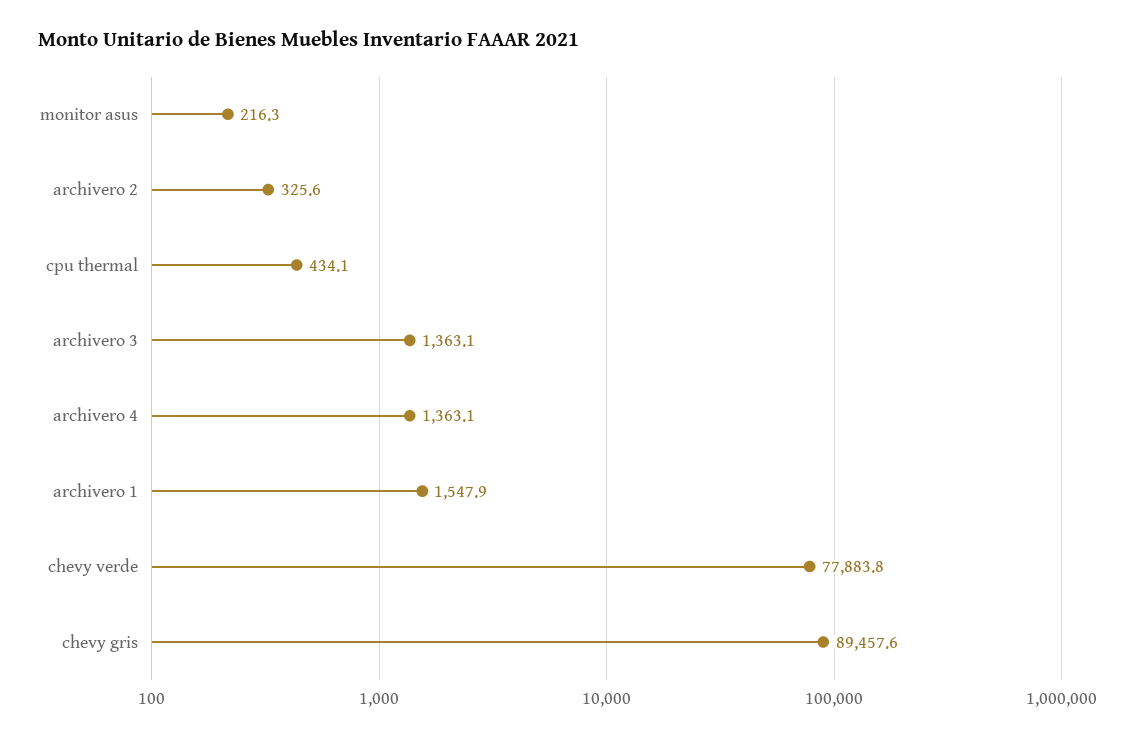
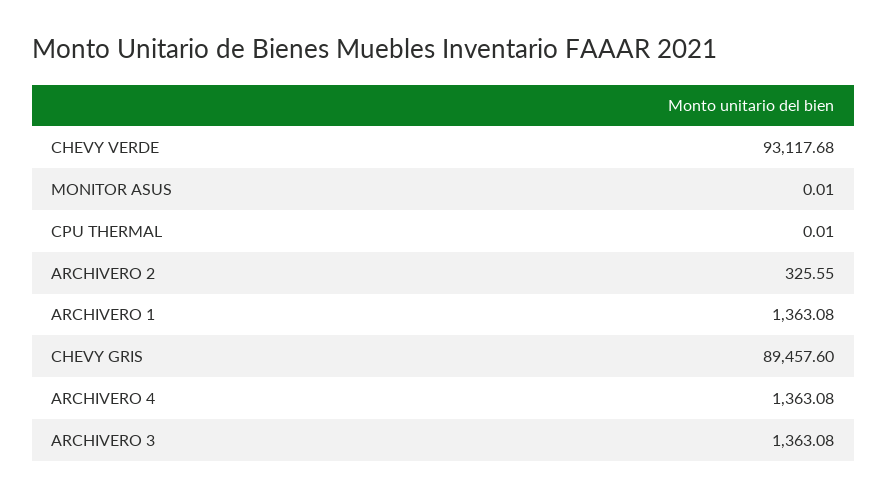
  {
-   "monitor asus": 216.3,
+   "monitor asus": 0.01,
    "archivero 2": 325.55,
-   "cpu thermal": 434.1,
+   "cpu thermal": 0.01,
    "archivero 3": 1363.08,
    "archivero 4": 1363.08,
-   "archivero 1": 1547.9,
+   "archivero 1": 1363.08,
-   "chevy verde": 77883.8,
+   "chevy verde": 93117.68,
    "chevy gris": 89457.6
  }

